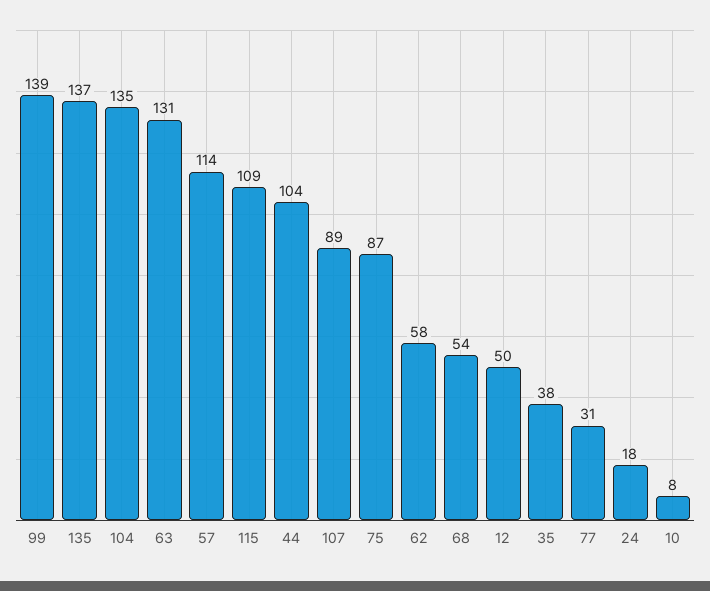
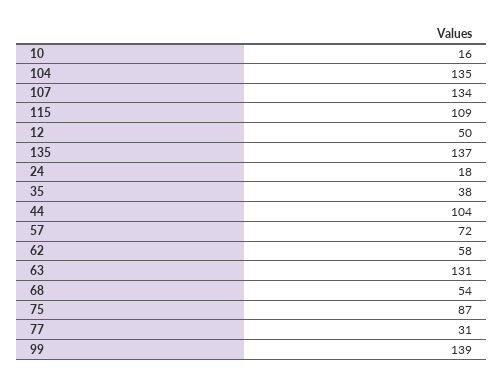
  {
    "99": 139,
    "135": 137,
    "104": 135,
    "63": 131,
-   "57": 114,
+   "57": 72,
    "115": 109,
    "44": 104,
-   "107": 89,
+   "107": 134,
    "75": 87,
    "62": 58,
    "68": 54,
    "12": 50,
    "35": 38,
    "77": 31,
    "24": 18,
-   "10": 8
+   "10": 16
  }

